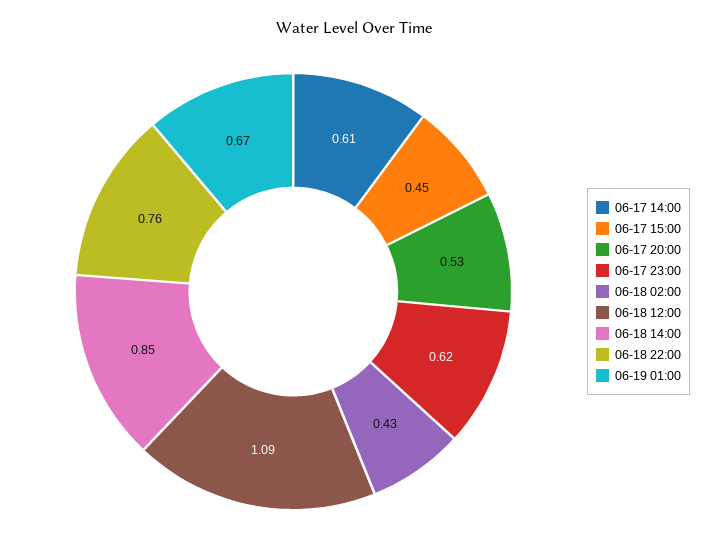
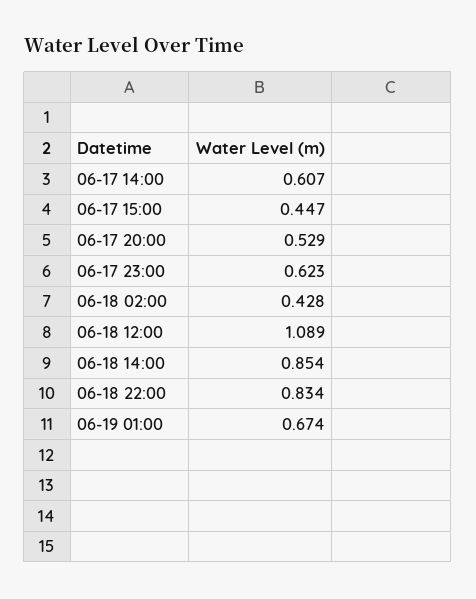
  {
    "06-17 14:00": 0.607,
    "06-17 15:00": 0.447,
    "06-17 20:00": 0.529,
    "06-17 23:00": 0.623,
    "06-18 02:00": 0.428,
    "06-18 12:00": 1.089,
    "06-18 14:00": 0.854,
-   "06-18 22:00": 0.76,
+   "06-18 22:00": 0.834,
    "06-19 01:00": 0.674
  }

